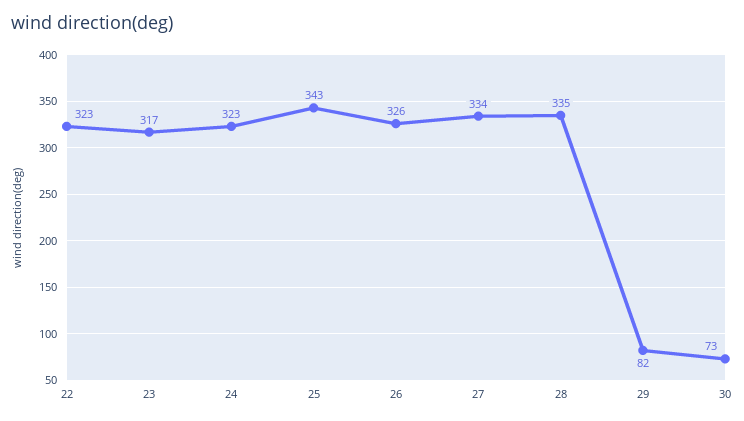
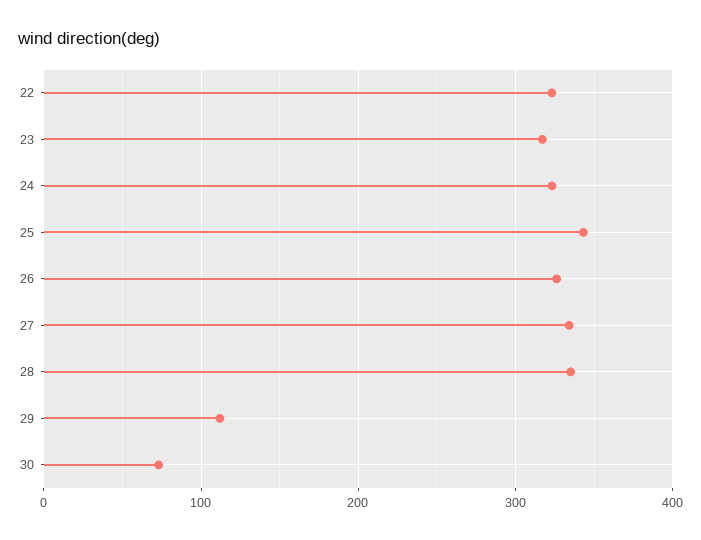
  {
    "22": 323,
    "23": 317,
    "24": 323,
    "25": 343,
    "26": 326,
    "27": 334,
    "28": 335,
-   "29": 82,
+   "29": 110,
    "30": 73
  }

